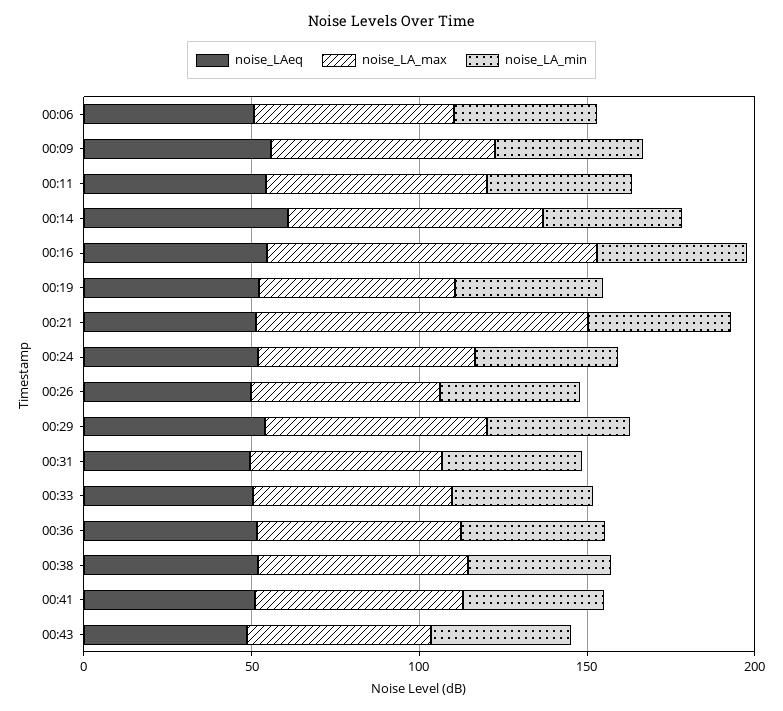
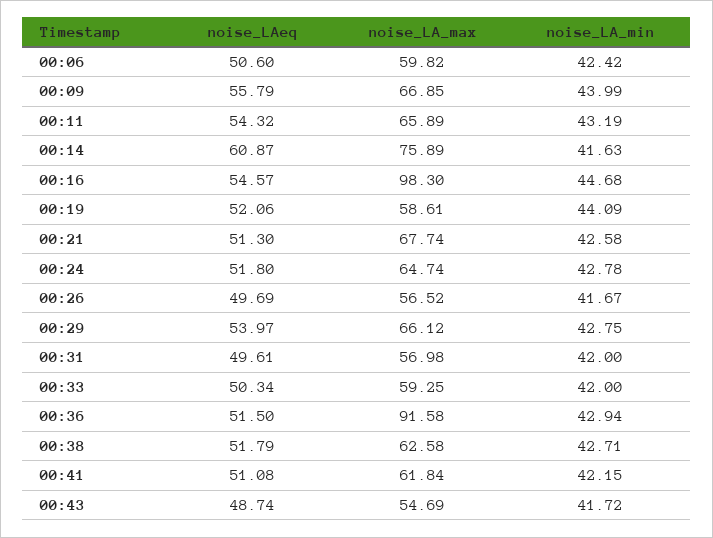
  {
    "noise_LAeq": {
      "00:06": 50.6,
      "00:09": 55.79,
      "00:11": 54.32,
      "00:14": 60.87,
      "00:16": 54.57,
      "00:19": 52.06,
      "00:21": 51.3,
      "00:24": 51.8,
      "00:26": 49.69,
      "00:29": 53.97,
      "00:31": 49.61,
      "00:33": 50.34,
      "00:36": 51.5,
      "00:38": 51.79,
      "00:41": 51.08,
      "00:43": 48.74
    },
    "noise_LA_max": {
      "00:06": 59.82,
      "00:09": 66.85,
      "00:11": 65.89,
      "00:14": 75.89,
      "00:16": 98.3,
      "00:19": 58.61,
-     "00:21": 100,
+     "00:21": 67.74,
      "00:24": 64.74,
      "00:26": 56.52,
      "00:29": 66.12,
      "00:31": 56.98,
      "00:33": 59.25,
-     "00:36": 60,
+     "00:36": 91.58,
      "00:38": 62.58,
      "00:41": 61.84,
      "00:43": 54.69
    },
    "noise_LA_min": {
      "00:06": 42.42,
      "00:09": 43.99,
      "00:11": 43.19,
      "00:14": 41.63,
      "00:16": 44.68,
      "00:19": 44.09,
      "00:21": 42.58,
      "00:24": 42.78,
      "00:26": 41.67,
      "00:29": 42.75,
      "00:31": 42,
      "00:33": 42,
      "00:36": 42.94,
      "00:38": 42.71,
      "00:41": 42.15,
      "00:43": 41.72
    }
  }

